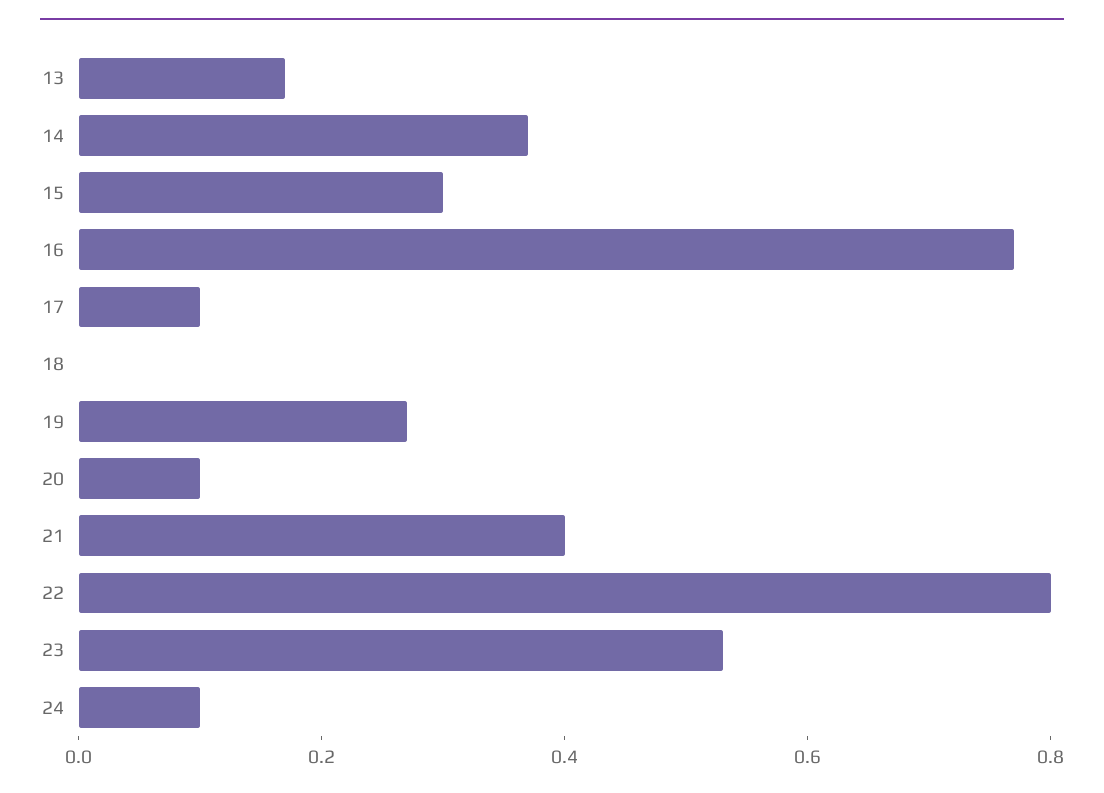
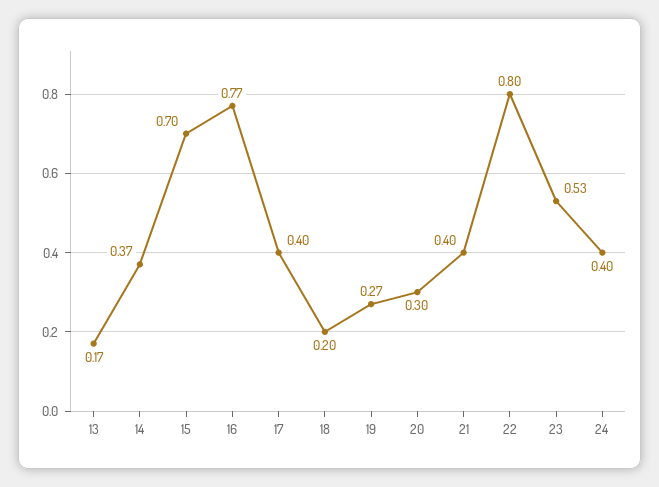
  {
    "13": 0.17,
    "14": 0.37,
-   "15": 0.3,
+   "15": 0.7,
    "16": 0.77,
-   "17": 0.1,
+   "17": 0.4,
-   "18": 0,
+   "18": 0.2,
    "19": 0.27,
-   "20": 0.1,
+   "20": 0.3,
    "21": 0.4,
    "22": 0.8,
    "23": 0.53,
-   "24": 0.1
+   "24": 0.4
  }

